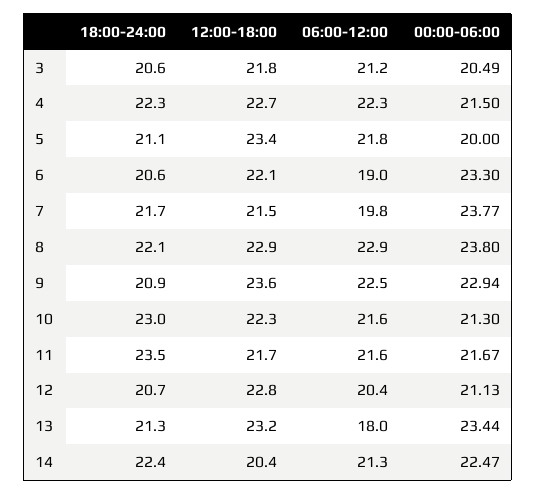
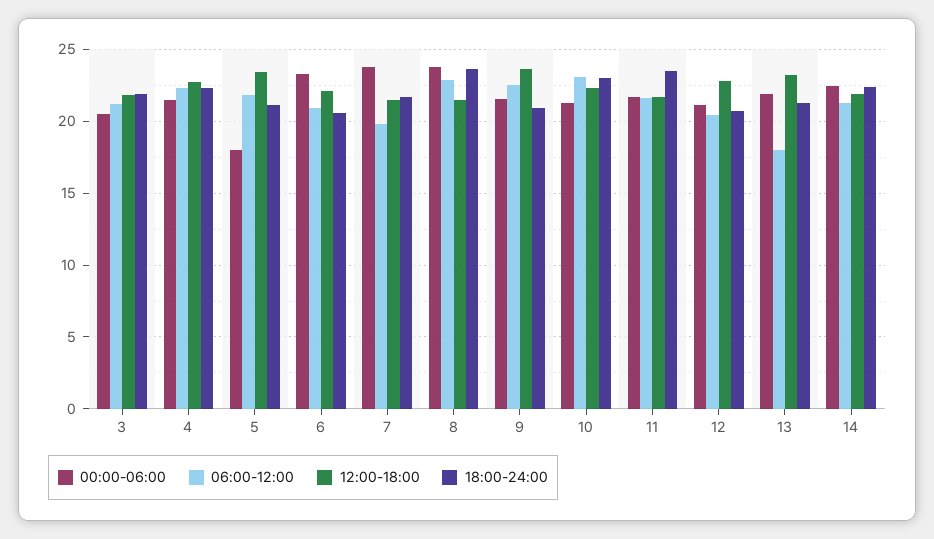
  {
    "18:00-24:00": {
-     "3": 20.6,
+     "3": 22,
      "4": 22.3,
      "5": 21.1,
      "6": 20.6,
      "7": 21.7,
-     "8": 22.1,
+     "8": 23.5,
      "9": 20.9,
      "10": 23,
      "11": 23.5,
      "12": 20.7,
      "13": 21.3,
      "14": 22.4
    },
    "12:00-18:00": {
      "3": 21.8,
      "4": 22.7,
      "5": 23.4,
      "6": 22.1,
      "7": 21.5,
-     "8": 22.9,
+     "8": 21.5,
      "9": 23.6,
      "10": 22.3,
      "11": 21.7,
      "12": 22.8,
      "13": 23.2,
-     "14": 20.4
+     "14": 22
    },
    "06:00-12:00": {
      "3": 21.2,
      "4": 22.3,
      "5": 21.8,
-     "6": 19,
+     "6": 21,
      "7": 19.8,
      "8": 22.9,
      "9": 22.5,
-     "10": 21.6,
+     "10": 23,
      "11": 21.6,
      "12": 20.4,
      "13": 18,
      "14": 21.3
    },
    "00:00-06:00": {
      "3": 20.49,
      "4": 21.5,
-     "5": 20,
+     "5": 18,
      "6": 23.3,
      "7": 23.77,
      "8": 23.8,
-     "9": 22.94,
+     "9": 21.5,
      "10": 21.3,
      "11": 21.67,
      "12": 21.13,
-     "13": 23.44,
+     "13": 22,
      "14": 22.47
    }
  }

